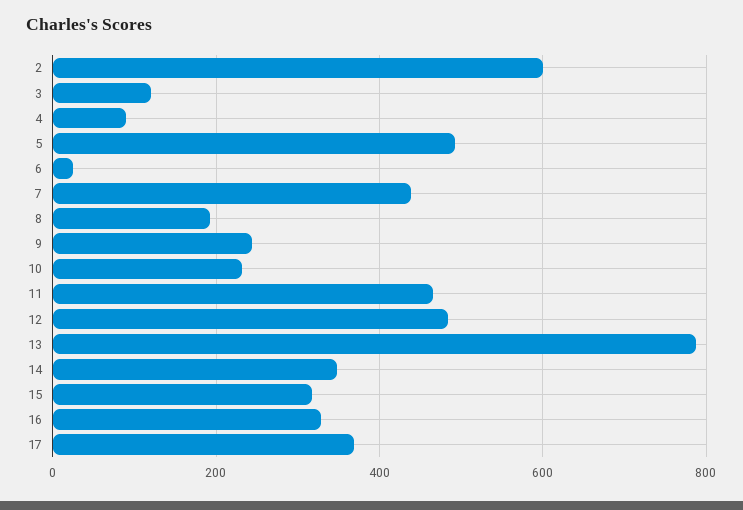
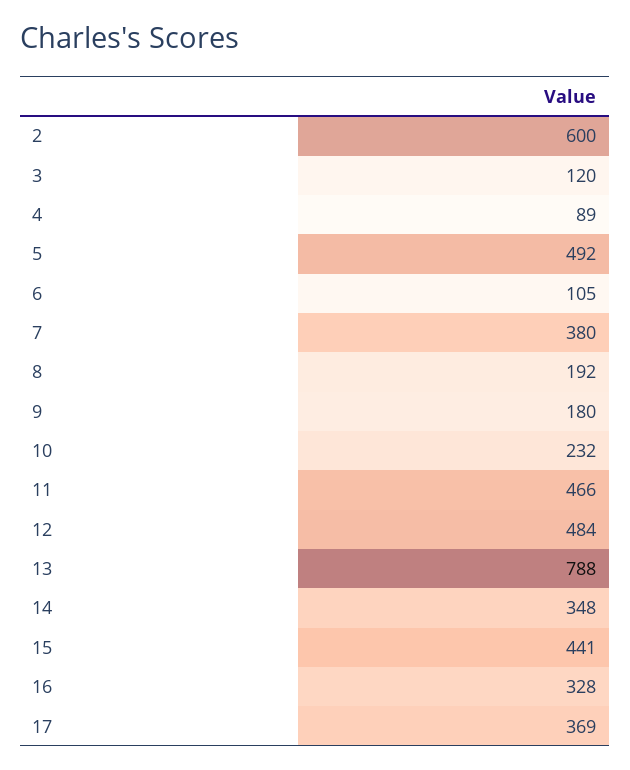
  {
    "2": 600,
    "3": 120,
    "4": 89,
    "5": 492,
-   "6": 20,
+   "6": 105,
-   "7": 440,
+   "7": 380,
    "8": 192,
-   "9": 240,
+   "9": 180,
    "10": 232,
    "11": 466,
    "12": 484,
    "13": 788,
    "14": 348,
-   "15": 320,
+   "15": 441,
    "16": 328,
    "17": 369
  }

